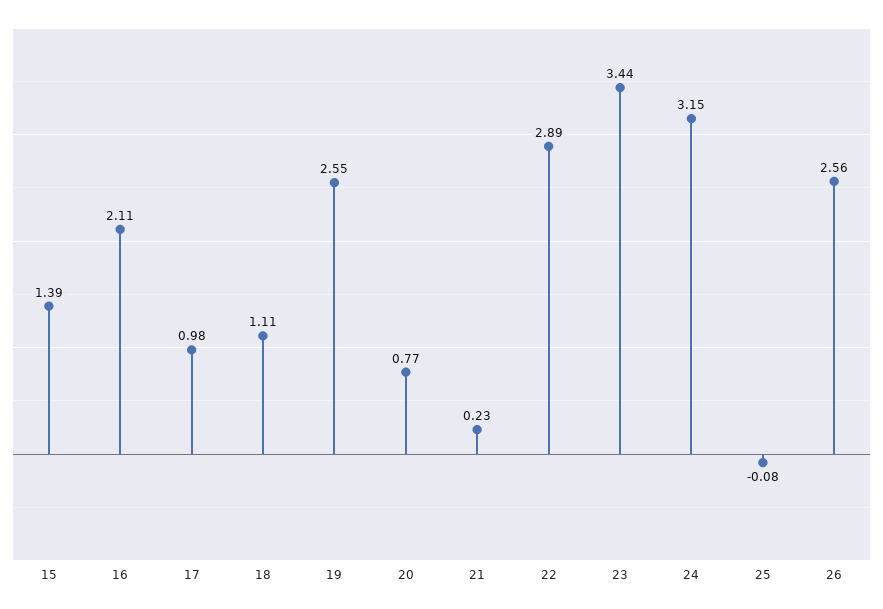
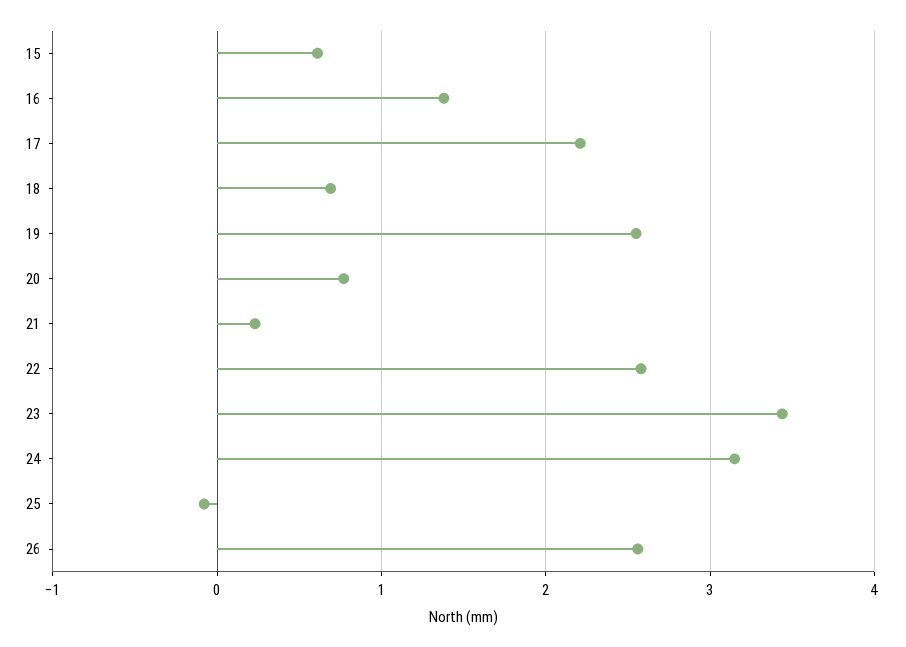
  {
-   "15": 1.39,
+   "15": 0.6,
-   "16": 2.11,
+   "16": 1.4,
-   "17": 0.98,
+   "17": 2.2,
-   "18": 1.11,
+   "18": 0.7,
    "19": 2.55,
    "20": 0.77,
    "21": 0.23,
-   "22": 2.89,
+   "22": 2.6,
    "23": 3.44,
    "24": 3.15,
    "25": -0.08,
    "26": 2.56
  }

